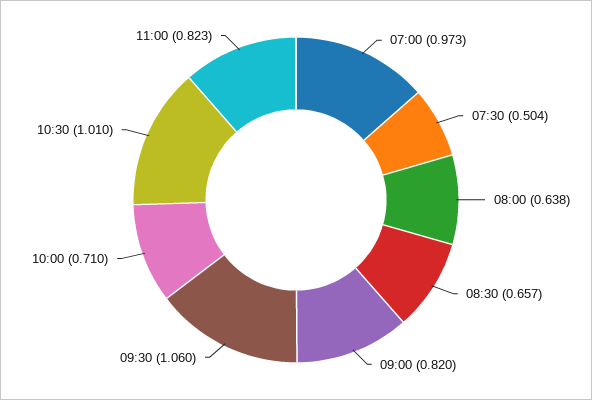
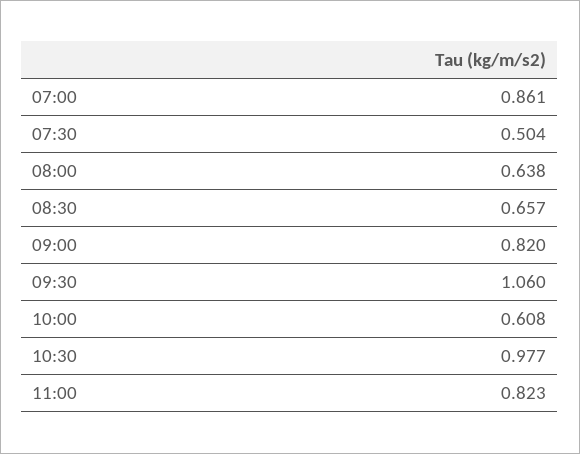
  {
-   "07:00": 0.973,
+   "07:00": 0.861,
    "07:30": 0.504,
    "08:00": 0.638,
    "08:30": 0.657,
    "09:00": 0.82,
    "09:30": 1.06,
-   "10:00": 0.71,
+   "10:00": 0.608,
-   "10:30": 1.01,
+   "10:30": 0.977,
    "11:00": 0.823
  }

